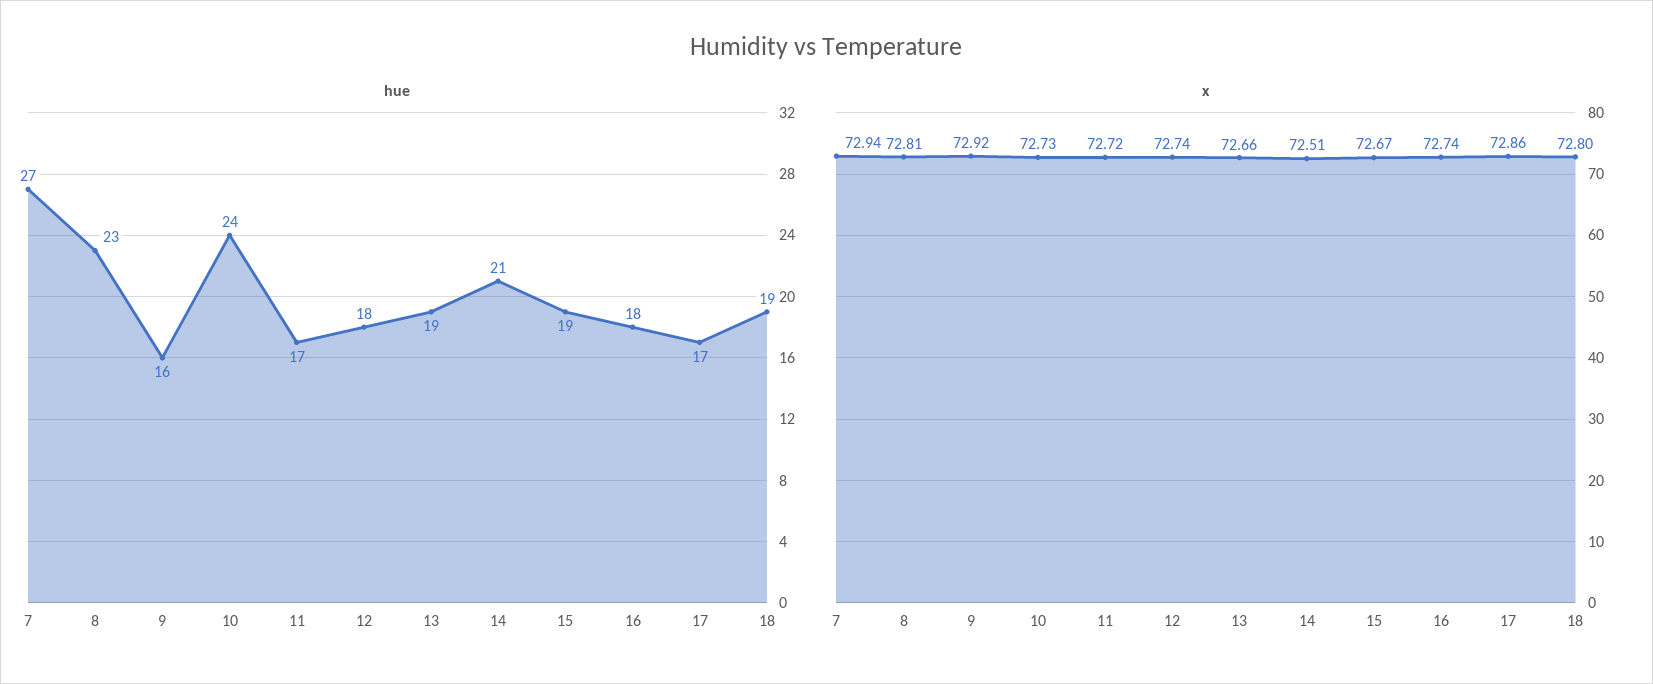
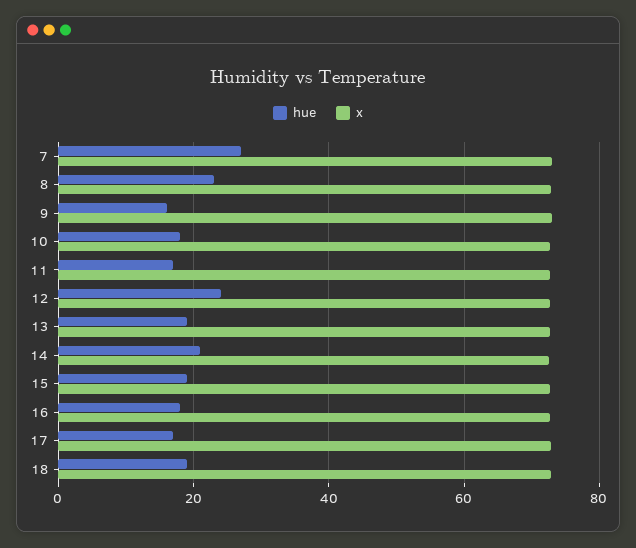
  {
    "hue": {
      "7": 27,
      "8": 23,
      "9": 16,
-     "10": 24,
+     "10": 18,
      "11": 17,
-     "12": 18,
+     "12": 24,
      "13": 19,
      "14": 21,
      "15": 19,
      "16": 18,
      "17": 17,
      "18": 19
    },
    "x": {
      "7": 72.94,
      "8": 72.81,
      "9": 72.92,
      "10": 72.73,
      "11": 72.72,
      "12": 72.74,
      "13": 72.66,
      "14": 72.51,
      "15": 72.67,
      "16": 72.74,
      "17": 72.86,
      "18": 72.8
    }
  }

